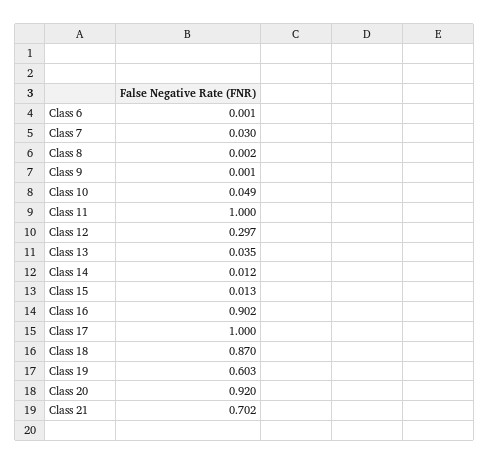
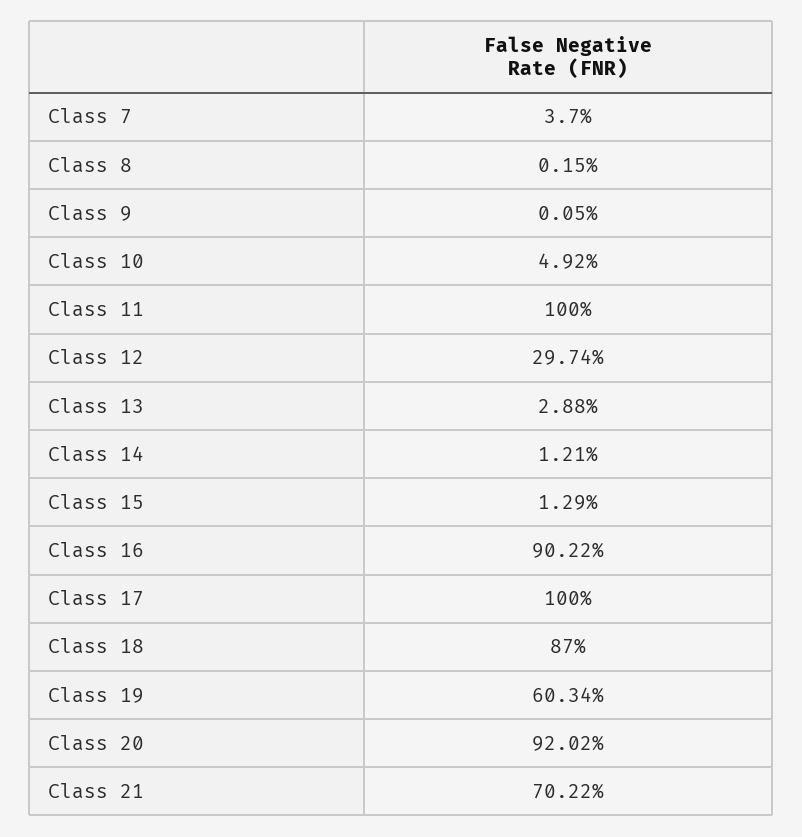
  {
-   "Class 6": 0.001,
-   "Class 7": 0.03,
+   "Class 7": 0.037,
    "Class 8": 0.0015,
    "Class 9": 0.0005,
    "Class 10": 0.0492,
    "Class 11": 1,
    "Class 12": 0.2974,
-   "Class 13": 0.035,
+   "Class 13": 0.0288,
    "Class 14": 0.0121,
    "Class 15": 0.0129,
    "Class 16": 0.9022,
    "Class 17": 1,
    "Class 18": 0.87,
    "Class 19": 0.6034,
    "Class 20": 0.9202,
    "Class 21": 0.7022
  }

